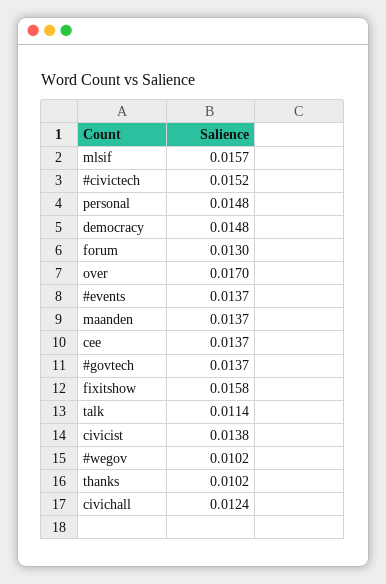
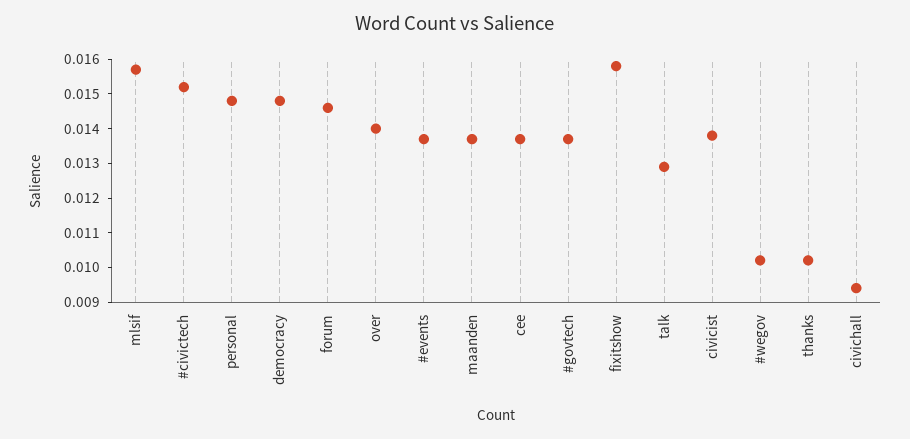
  {
    "mlsif": 0.0157,
    "#civictech": 0.0152,
    "personal": 0.0148,
    "democracy": 0.0148,
-   "forum": 0.013,
+   "forum": 0.0145,
-   "over": 0.017,
+   "over": 0.014,
    "#events": 0.0137,
    "maanden": 0.0137,
    "cee": 0.0137,
    "#govtech": 0.0137,
    "fixitshow": 0.0158,
-   "talk": 0.0114,
+   "talk": 0.013,
    "civicist": 0.0138,
    "#wegov": 0.0102,
    "thanks": 0.0102,
-   "civichall": 0.0124
+   "civichall": 0.0095
  }

